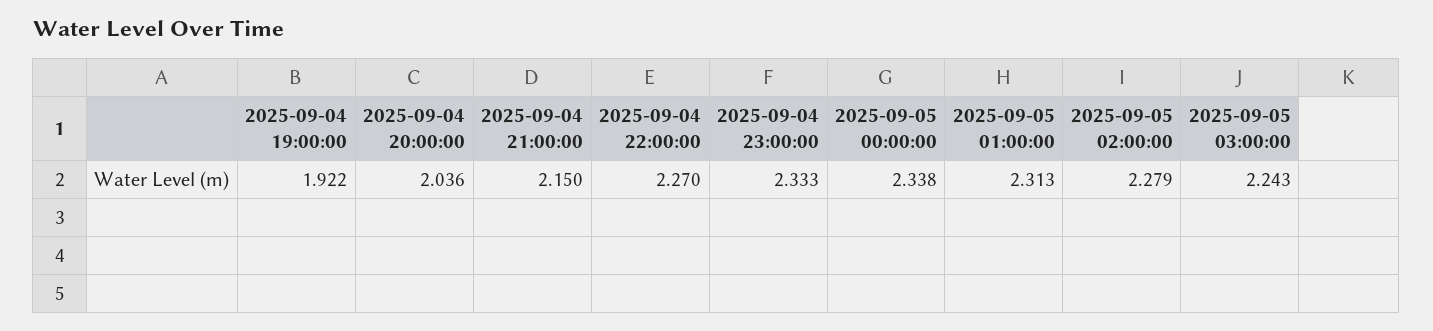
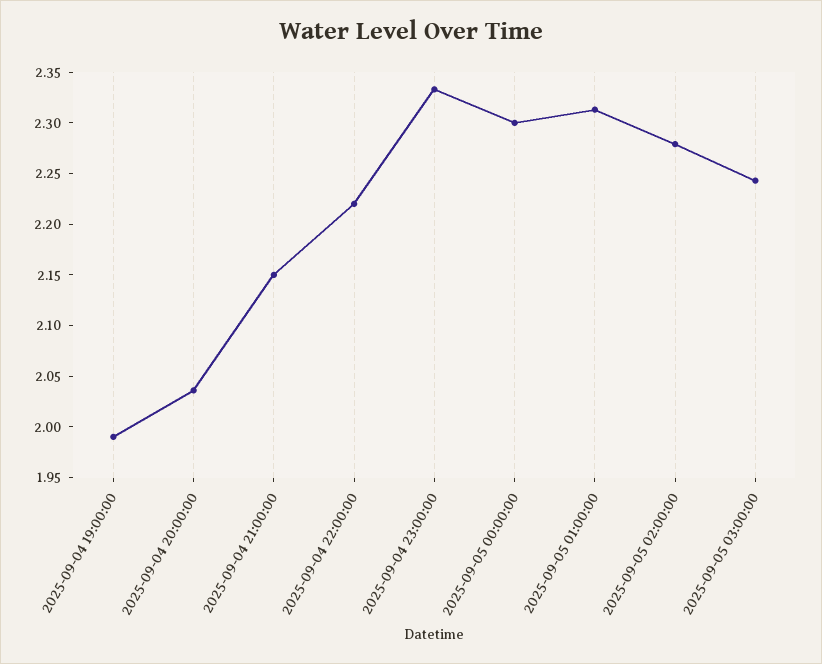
  {
-   "2025-09-04 19:00:00": 1.922,
+   "2025-09-04 19:00:00": 1.99,
    "2025-09-04 20:00:00": 2.036,
    "2025-09-04 21:00:00": 2.15,
-   "2025-09-04 22:00:00": 2.27,
+   "2025-09-04 22:00:00": 2.22,
    "2025-09-04 23:00:00": 2.333,
-   "2025-09-05 00:00:00": 2.338,
+   "2025-09-05 00:00:00": 2.3,
    "2025-09-05 01:00:00": 2.313,
    "2025-09-05 02:00:00": 2.279,
    "2025-09-05 03:00:00": 2.243
  }

